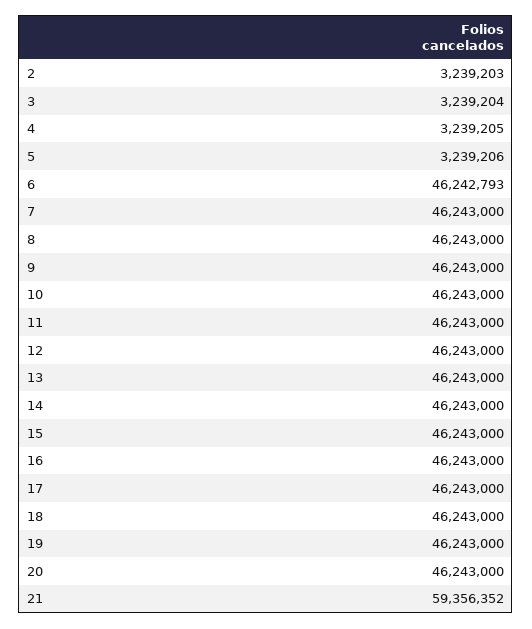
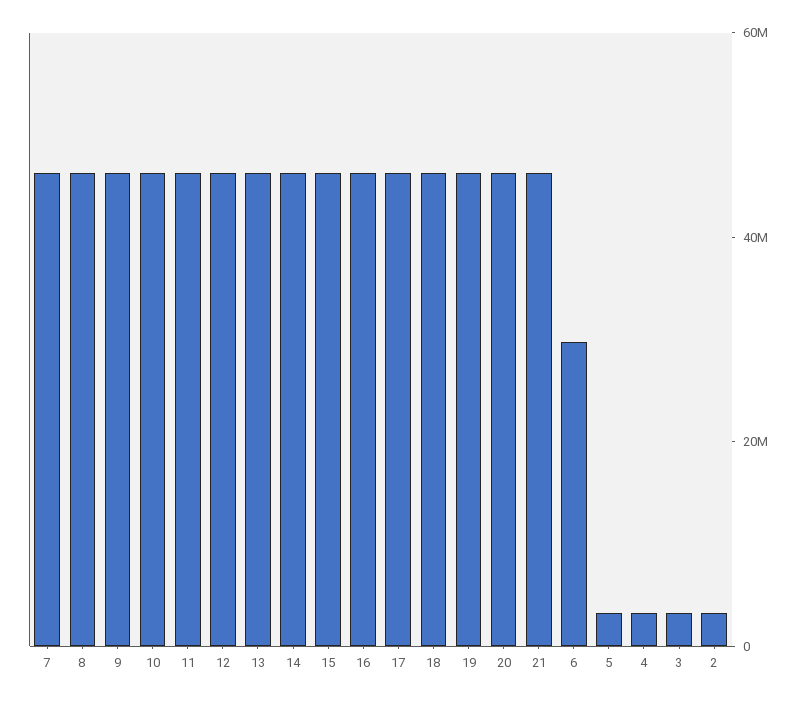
  {
    "2": 3239203,
    "3": 3239204,
    "4": 3239205,
    "5": 3239206,
-   "6": 46242793,
+   "6": 30000000,
    "7": 46243000,
    "8": 46243000,
    "9": 46243000,
    "10": 46243000,
    "11": 46243000,
    "12": 46243000,
    "13": 46243000,
    "14": 46243000,
    "15": 46243000,
    "16": 46243000,
    "17": 46243000,
    "18": 46243000,
    "19": 46243000,
    "20": 46243000,
-   "21": 59356352
+   "21": 45000000
  }

